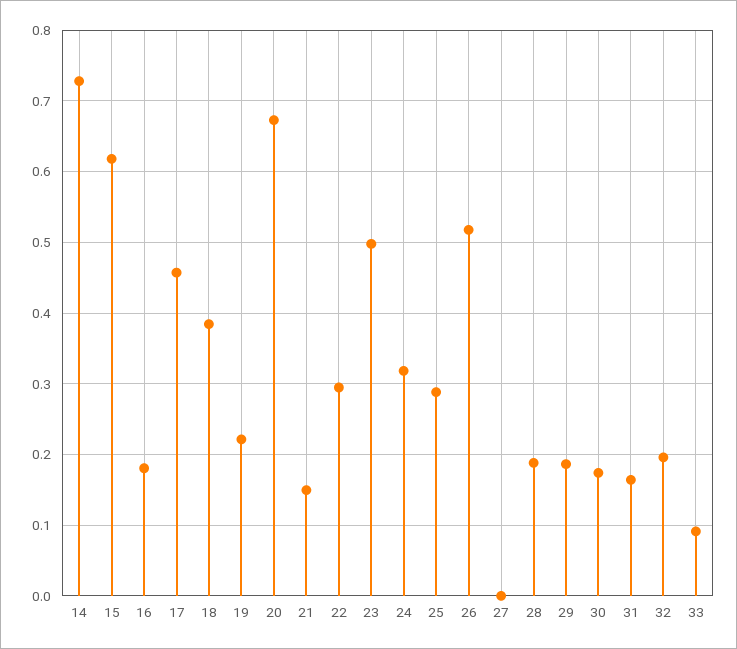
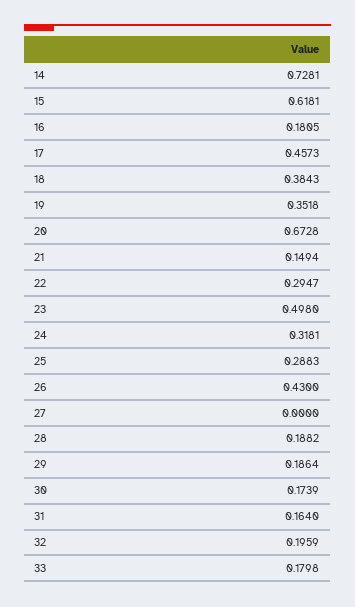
  {
    "14": 0.7281,
    "15": 0.6181,
    "16": 0.1805,
    "17": 0.4573,
    "18": 0.3843,
-   "19": 0.22,
+   "19": 0.3518,
    "20": 0.6728,
    "21": 0.1494,
    "22": 0.2947,
    "23": 0.498,
    "24": 0.3181,
    "25": 0.2883,
-   "26": 0.52,
+   "26": 0.43,
    "27": 0,
    "28": 0.1882,
    "29": 0.1864,
    "30": 0.1739,
    "31": 0.164,
    "32": 0.1959,
-   "33": 0.09
+   "33": 0.1798
  }

